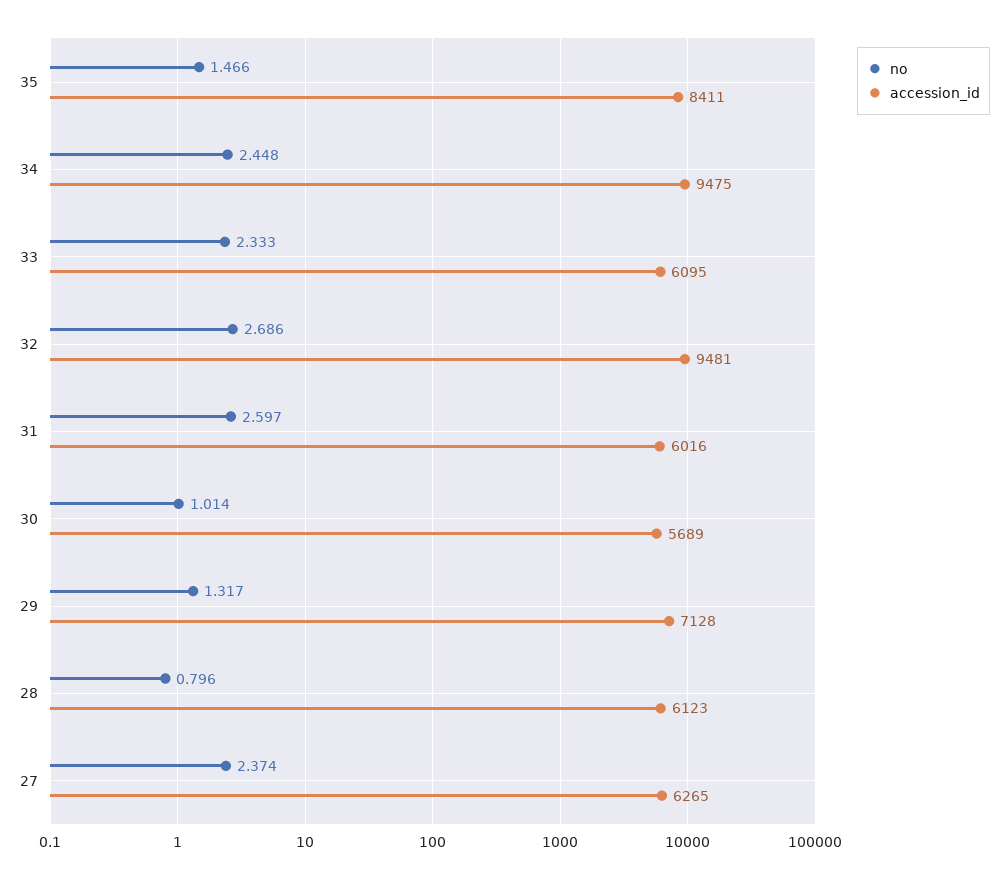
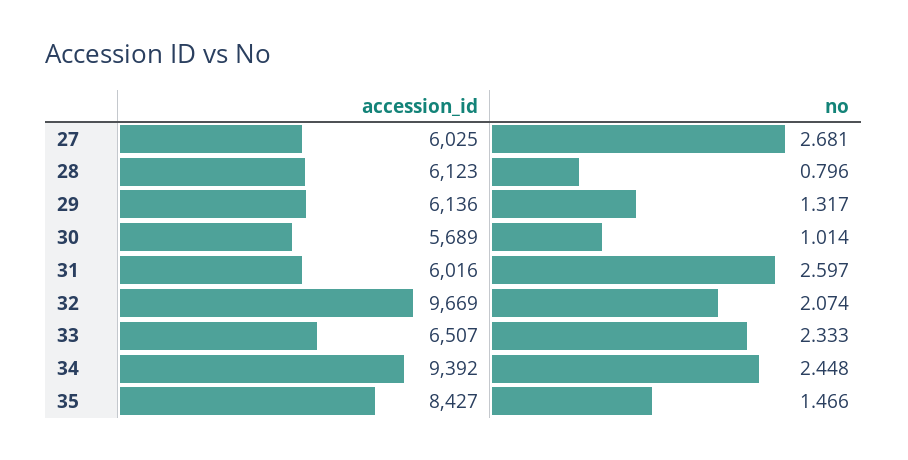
  {
    "no": {
      "35": 1.466,
      "34": 2.448,
      "33": 2.333,
-     "32": 2.686,
+     "32": 2.074,
      "31": 2.597,
      "30": 1.014,
      "29": 1.317,
      "28": 0.796,
-     "27": 2.374
+     "27": 2.681
    },
    "accession_id": {
-     "35": 8411,
+     "35": 8427,
-     "34": 9475,
+     "34": 9392,
-     "33": 6095,
+     "33": 6507,
-     "32": 9481,
+     "32": 9669,
      "31": 6016,
      "30": 5689,
-     "29": 7128,
+     "29": 6136,
      "28": 6123,
-     "27": 6265
+     "27": 6025
    }
  }

